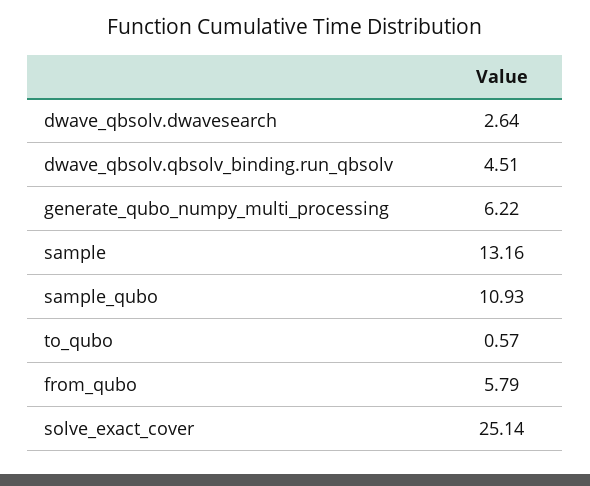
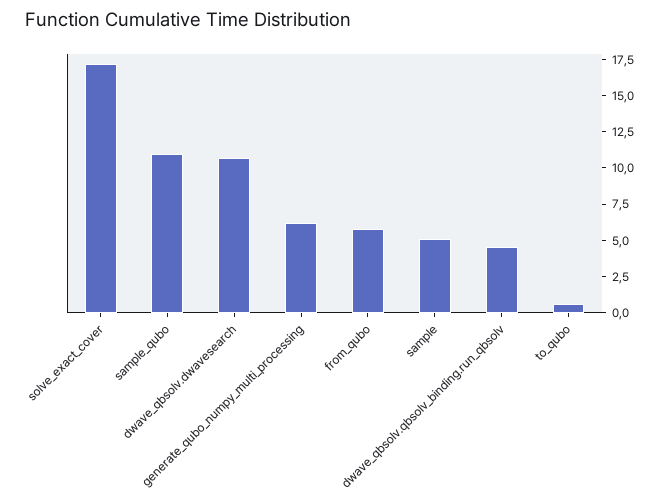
  {
-   "dwave_qbsolv.dwavesearch": 2.64,
+   "dwave_qbsolv.dwavesearch": 10,
    "dwave_qbsolv.qbsolv_binding.run_qbsolv": 4.51,
    "generate_qubo_numpy_multi_processing": 6.22,
-   "sample": 13.16,
+   "sample": 5,
    "sample_qubo": 10.93,
    "to_qubo": 0.57,
    "from_qubo": 5.79,
-   "solve_exact_cover": 25.14
+   "solve_exact_cover": 17.5
  }

